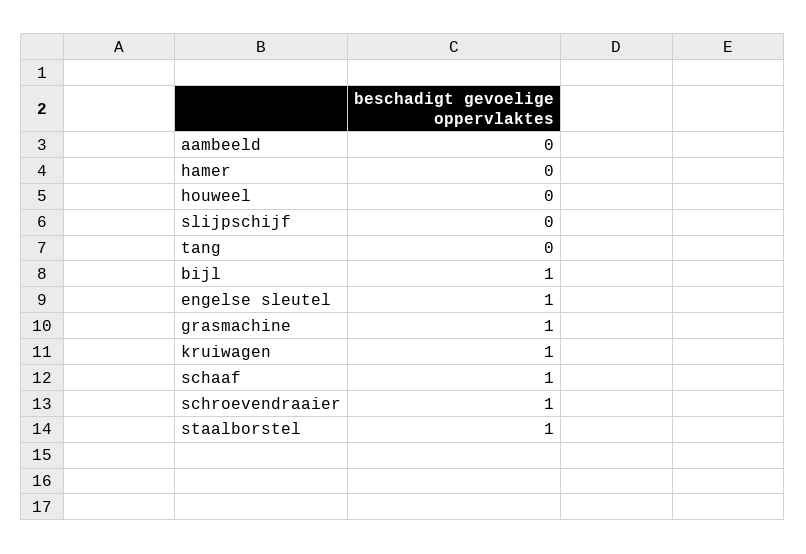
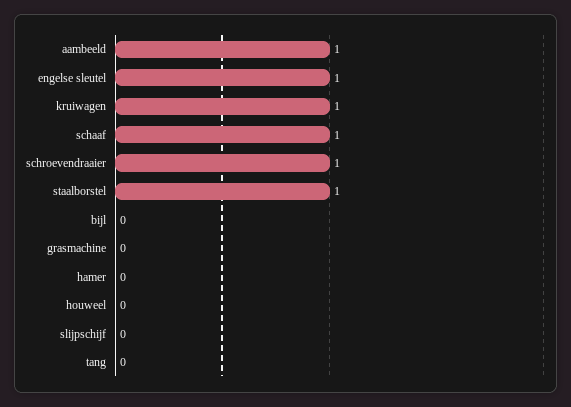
  {
-   "aambeeld": 0,
+   "aambeeld": 1,
    "hamer": 0,
    "houweel": 0,
    "slijpschijf": 0,
    "tang": 0,
-   "bijl": 1,
+   "bijl": 0,
    "engelse sleutel": 1,
-   "grasmachine": 1,
+   "grasmachine": 0,
    "kruiwagen": 1,
    "schaaf": 1,
    "schroevendraaier": 1,
    "staalborstel": 1
  }

